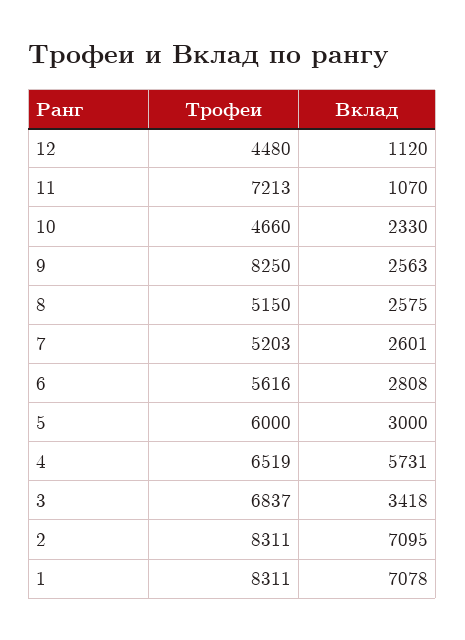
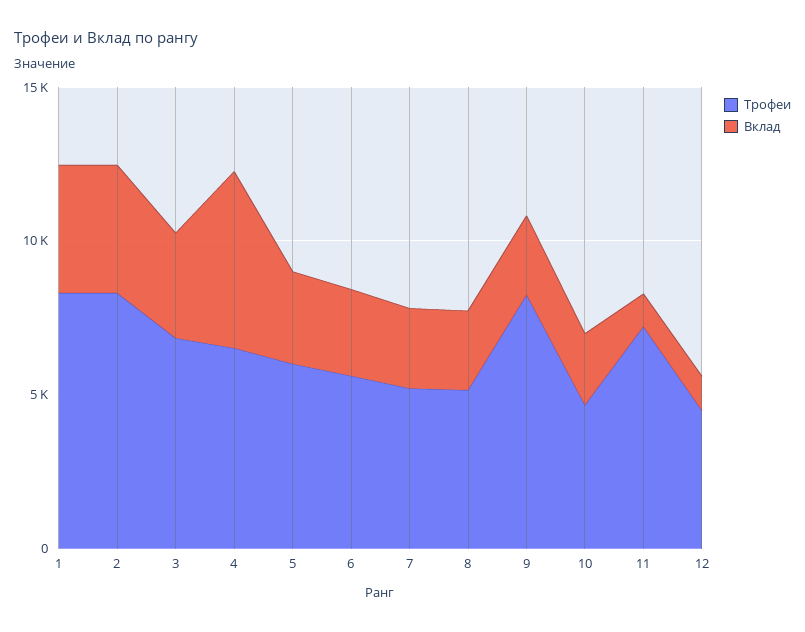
  {
    "Трофеи": {
      "12": 4480,
      "11": 7213,
      "10": 4660,
      "9": 8250,
      "8": 5150,
      "7": 5203,
      "6": 5616,
      "5": 6000,
      "4": 6519,
      "3": 6837,
      "2": 8311,
      "1": 8311
    },
    "Вклад": {
      "12": 1120,
      "11": 1070,
      "10": 2330,
      "9": 2563,
      "8": 2575,
      "7": 2601,
      "6": 2808,
      "5": 3000,
      "4": 5731,
      "3": 3418,
-     "2": 7095,
+     "2": 4000,
-     "1": 7078
+     "1": 4000
    }
  }

